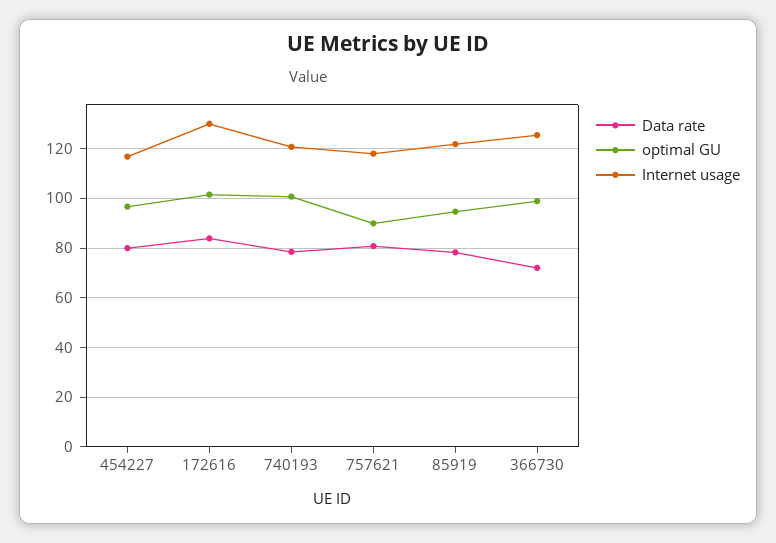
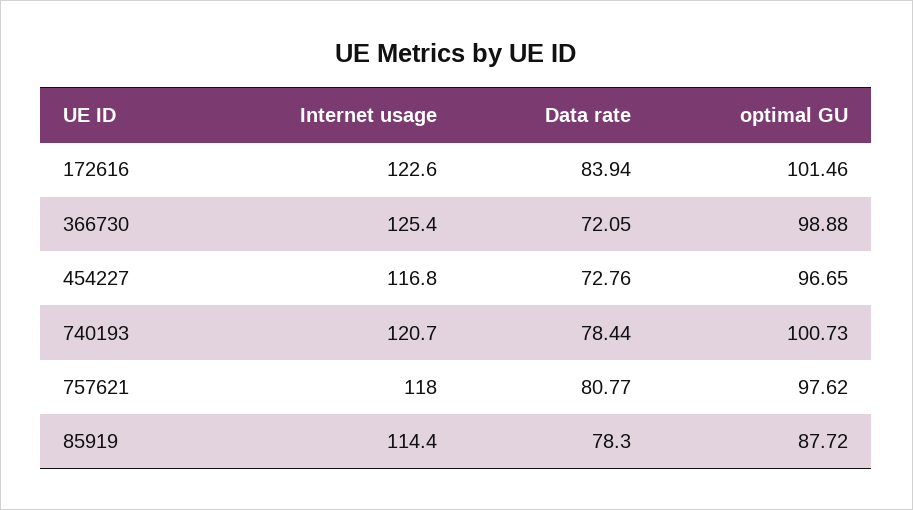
  {
    "Data rate": {
-     "454227": 80,
+     "454227": 72.76,
      "172616": 83.94,
      "740193": 78.44,
      "757621": 80.77,
      "85919": 78.3,
      "366730": 72.05
    },
    "optimal GU": {
      "454227": 96.65,
      "172616": 101.46,
      "740193": 100.73,
-     "757621": 90,
+     "757621": 97.62,
-     "85919": 95,
+     "85919": 87.72,
      "366730": 98.88
    },
    "Internet usage": {
      "454227": 116.8,
-     "172616": 130,
+     "172616": 122.6,
      "740193": 120.7,
      "757621": 118,
-     "85919": 122.5,
+     "85919": 114.4,
      "366730": 125.4
    }
  }

